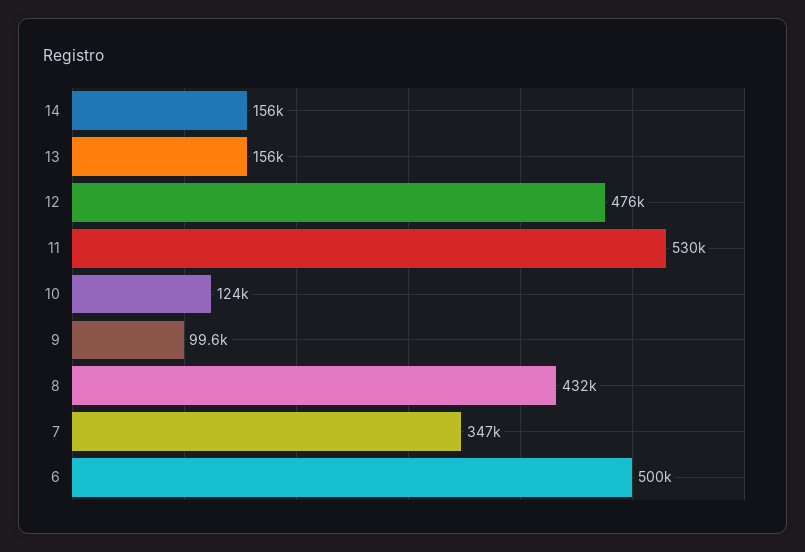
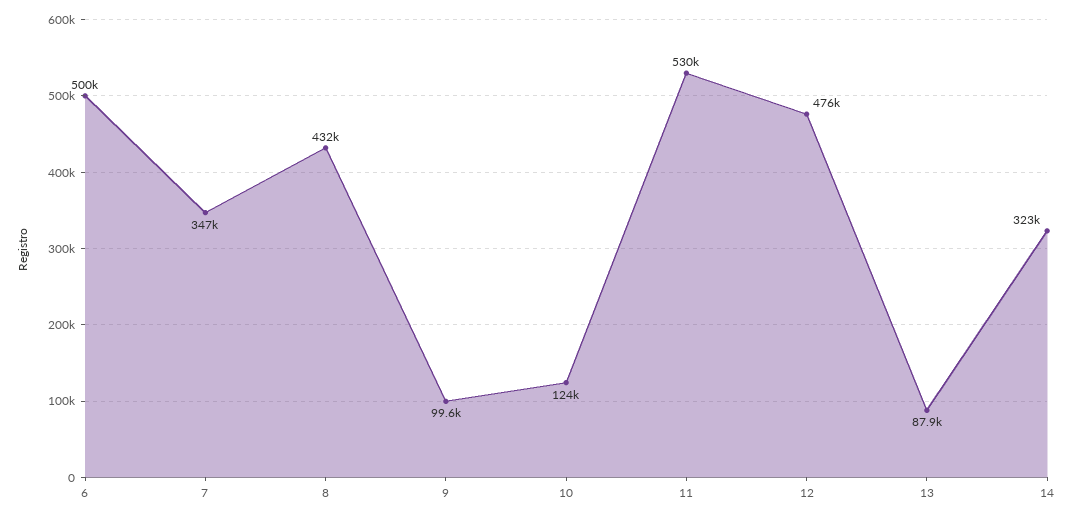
  {
-   "14": 156000,
+   "14": 323000,
-   "13": 156000,
+   "13": 87900,
    "12": 476000,
    "11": 530000,
    "10": 124000,
    "9": 99600,
    "8": 432000,
    "7": 347000,
    "6": 500000
  }

